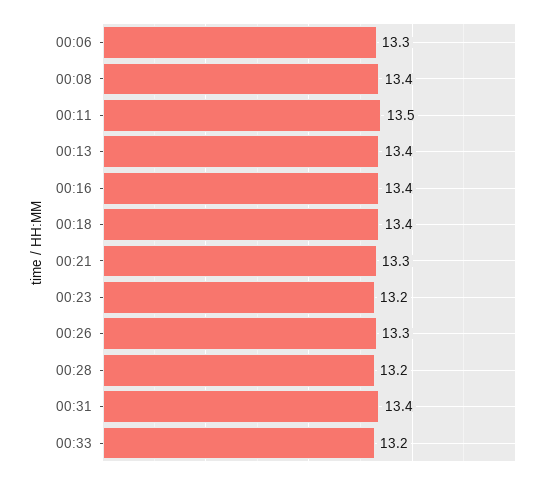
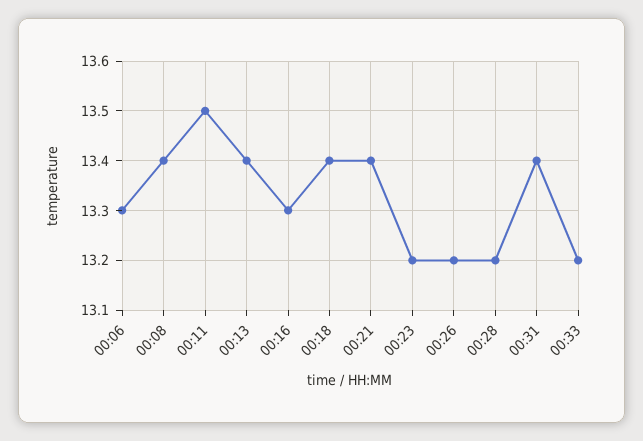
  {
    "00:06": 13.3,
    "00:08": 13.4,
    "00:11": 13.5,
    "00:13": 13.4,
-   "00:16": 13.4,
+   "00:16": 13.3,
    "00:18": 13.4,
-   "00:21": 13.3,
+   "00:21": 13.4,
    "00:23": 13.2,
-   "00:26": 13.3,
+   "00:26": 13.2,
    "00:28": 13.2,
    "00:31": 13.4,
    "00:33": 13.2
  }

